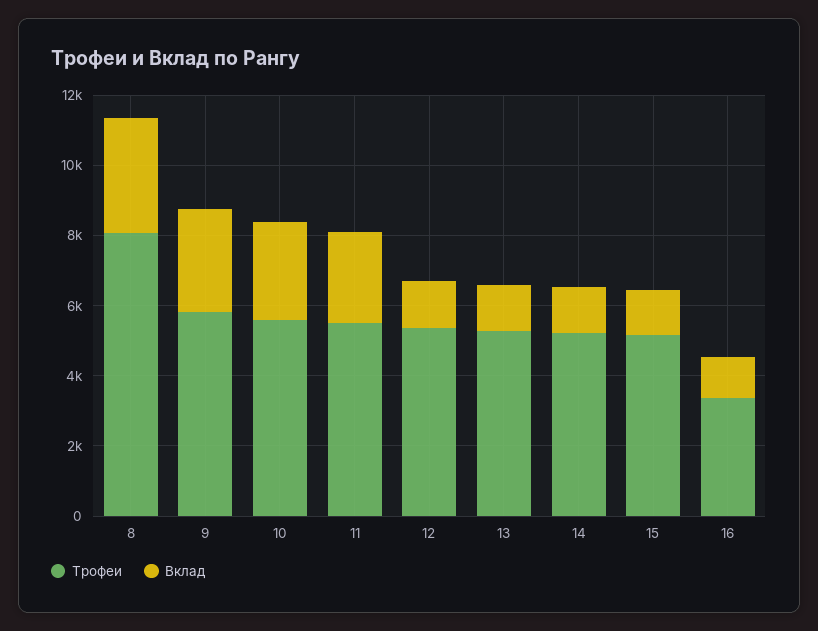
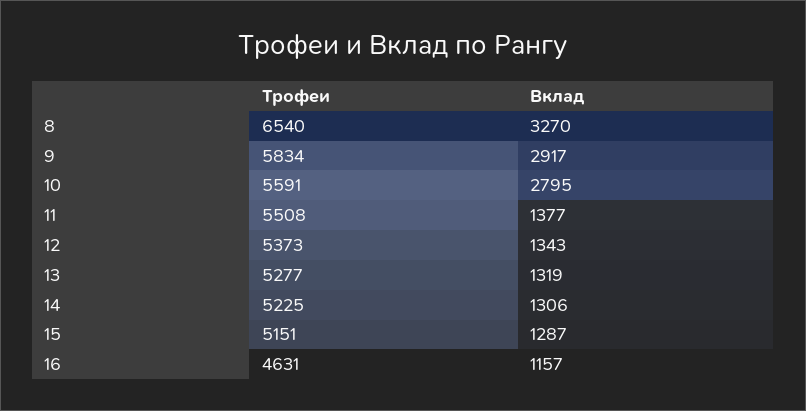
  {
    "Трофеи": {
-     "8": 8000,
+     "8": 6540,
      "9": 5834,
      "10": 5591,
      "11": 5508,
      "12": 5373,
      "13": 5277,
      "14": 5225,
      "15": 5151,
-     "16": 3500
+     "16": 4631
    },
    "Вклад": {
      "8": 3270,
      "9": 2917,
      "10": 2795,
-     "11": 2500,
+     "11": 1377,
      "12": 1343,
      "13": 1319,
      "14": 1306,
      "15": 1287,
      "16": 1157
    }
  }

